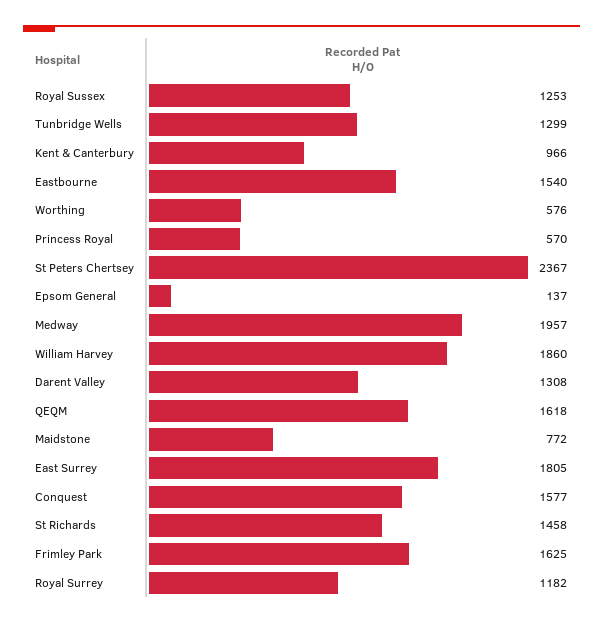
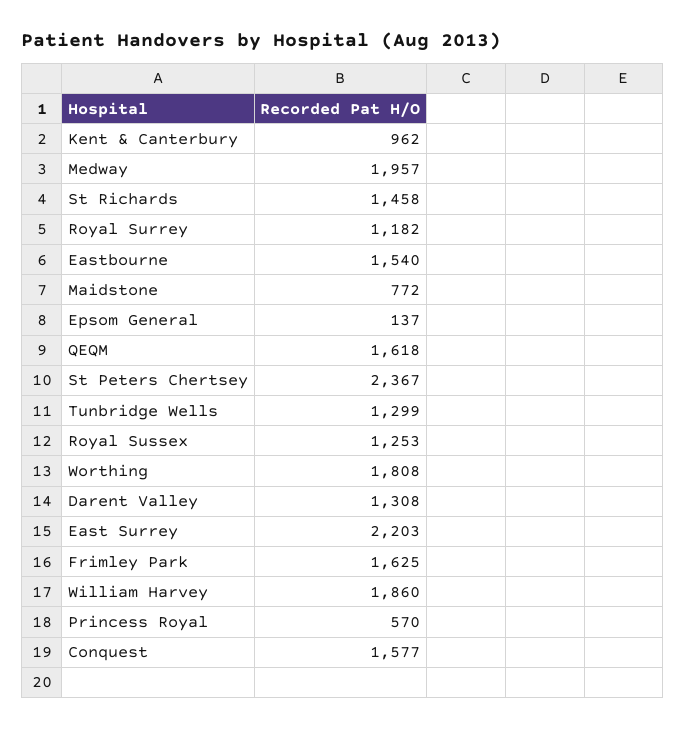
  {
    "Royal Sussex": 1253,
    "Tunbridge Wells": 1299,
-   "Kent & Canterbury": 966,
+   "Kent & Canterbury": 962,
    "Eastbourne": 1540,
-   "Worthing": 576,
+   "Worthing": 1808,
    "Princess Royal": 570,
    "St Peters Chertsey": 2367,
    "Epsom General": 137,
    "Medway": 1957,
    "William Harvey": 1860,
    "Darent Valley": 1308,
    "QEQM": 1618,
    "Maidstone": 772,
-   "East Surrey": 1805,
+   "East Surrey": 2203,
    "Conquest": 1577,
    "St Richards": 1458,
    "Frimley Park": 1625,
    "Royal Surrey": 1182
  }

